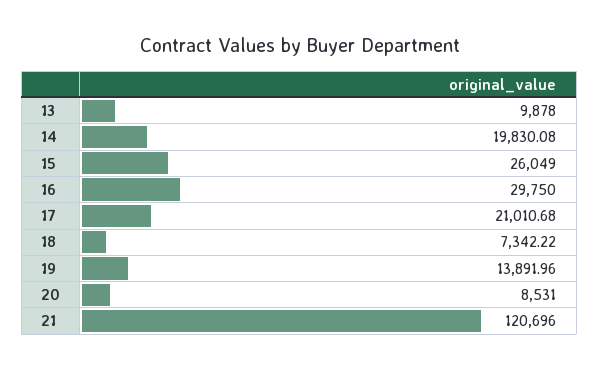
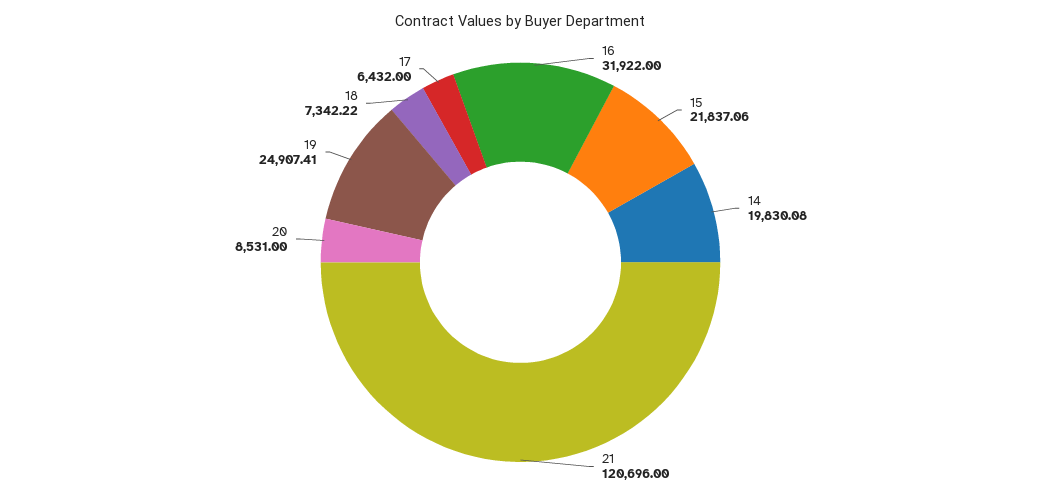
  {
-   "13": 9878,
    "14": 19830.08,
-   "15": 26049,
+   "15": 21837.06,
-   "16": 29750,
+   "16": 31922,
-   "17": 21010.68,
+   "17": 6432,
    "18": 7342.22,
-   "19": 13891.96,
+   "19": 24907.41,
    "20": 8531,
    "21": 120696
  }

